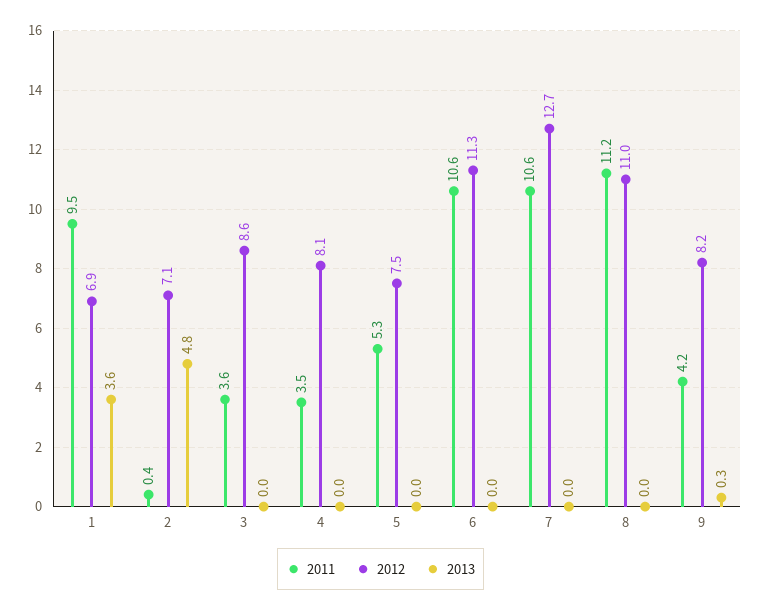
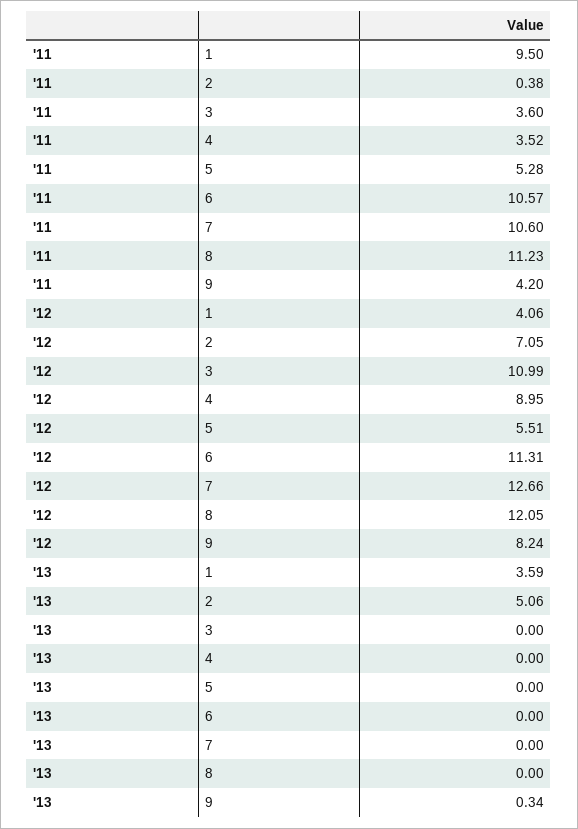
  {
    "2011": {
      "1": 9.5,
      "2": 0.38,
      "3": 3.6,
      "4": 3.52,
      "5": 5.28,
      "6": 10.57,
      "7": 10.6,
      "8": 11.23,
      "9": 4.2
    },
    "2012": {
-     "1": 6.9,
+     "1": 4.06,
      "2": 7.05,
-     "3": 8.6,
+     "3": 10.99,
-     "4": 8.1,
+     "4": 8.95,
-     "5": 7.5,
+     "5": 5.51,
      "6": 11.31,
      "7": 12.66,
-     "8": 11,
+     "8": 12.05,
      "9": 8.24
    },
    "2013": {
      "1": 3.59,
-     "2": 4.8,
+     "2": 5.06,
      "3": 0,
      "4": 0,
      "5": 0,
      "6": 0,
      "7": 0,
      "8": 0,
      "9": 0.34
    }
  }

